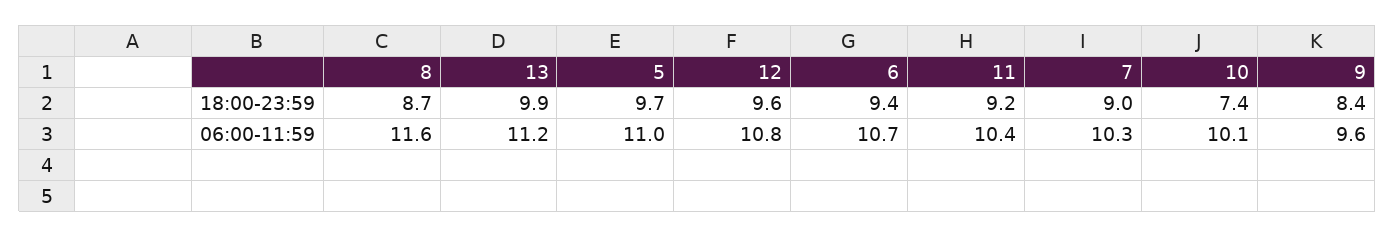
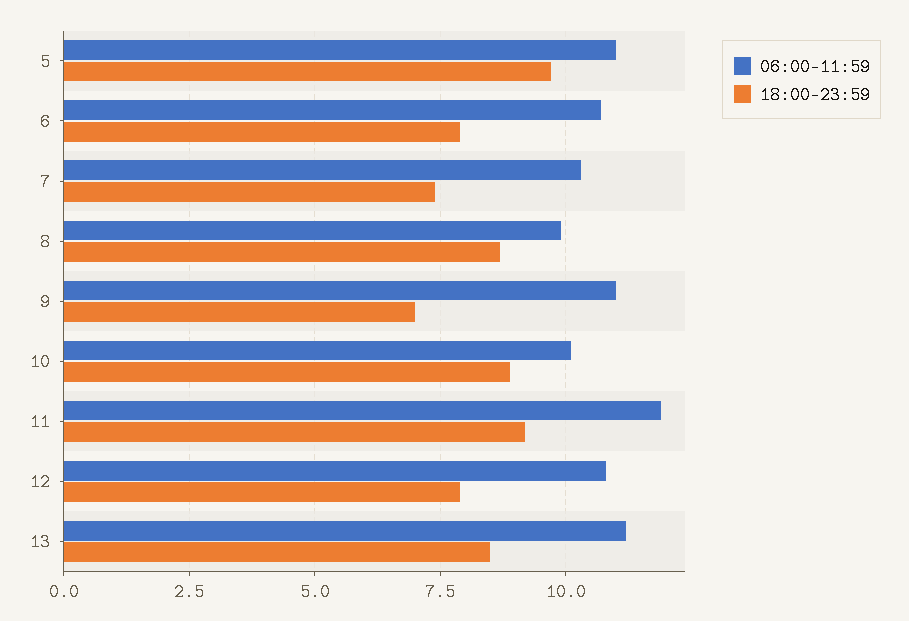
  {
    "18:00-23:59": {
      "8": 8.7,
-     "13": 9.9,
+     "13": 8.5,
      "5": 9.7,
-     "12": 9.6,
+     "12": 8,
-     "6": 9.4,
+     "6": 8,
      "11": 9.2,
-     "7": 9,
+     "7": 7.5,
-     "10": 7.4,
+     "10": 9,
-     "9": 8.4
+     "9": 7
    },
    "06:00-11:59": {
-     "8": 11.6,
+     "8": 10,
      "13": 11.2,
      "5": 11,
      "12": 10.8,
      "6": 10.7,
-     "11": 10.4,
+     "11": 12,
      "7": 10.3,
      "10": 10.1,
-     "9": 9.6
+     "9": 11
    }
  }

